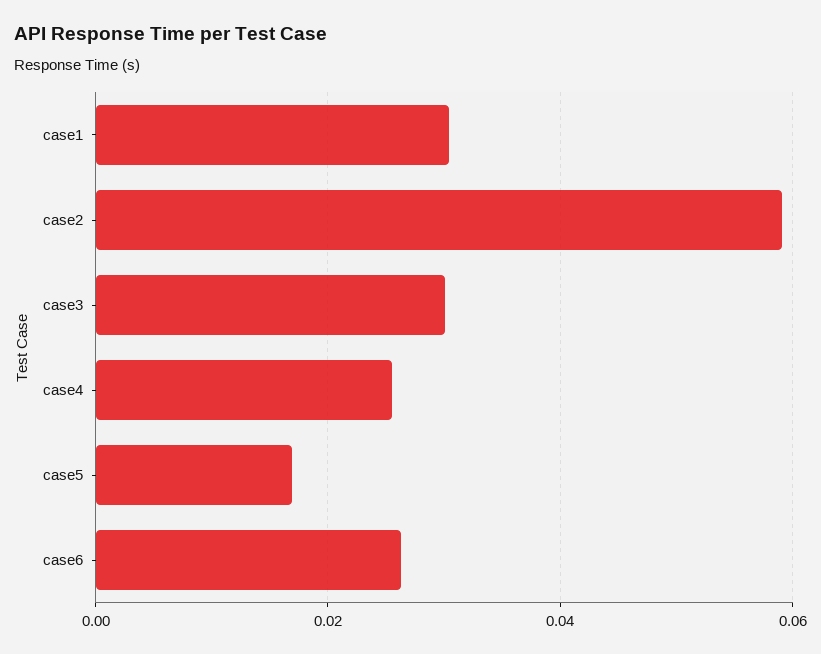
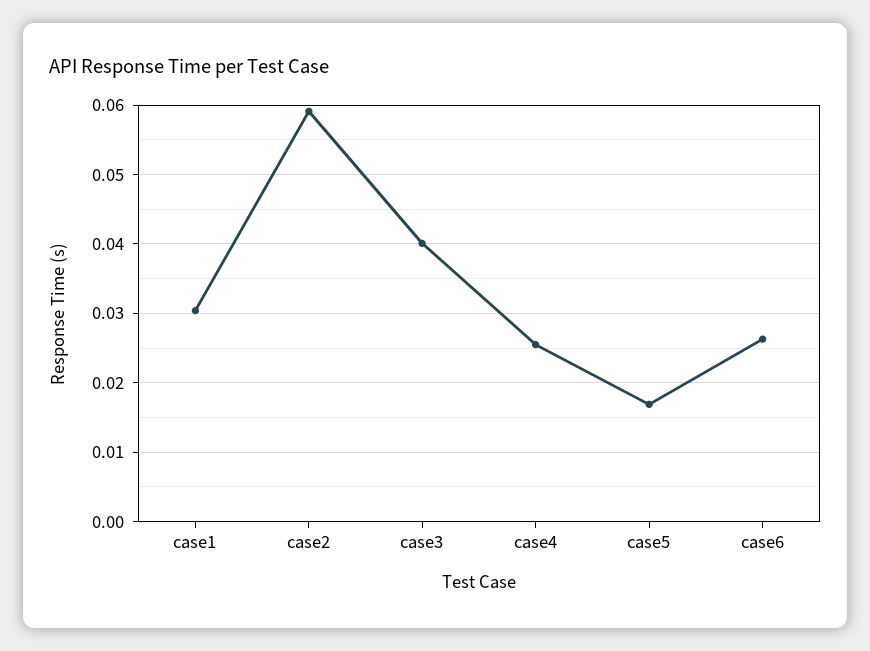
  {
    "case1": 0.03,
    "case2": 0.059,
-   "case3": 0.03,
+   "case3": 0.04,
    "case4": 0.026,
    "case5": 0.017,
    "case6": 0.026
  }

